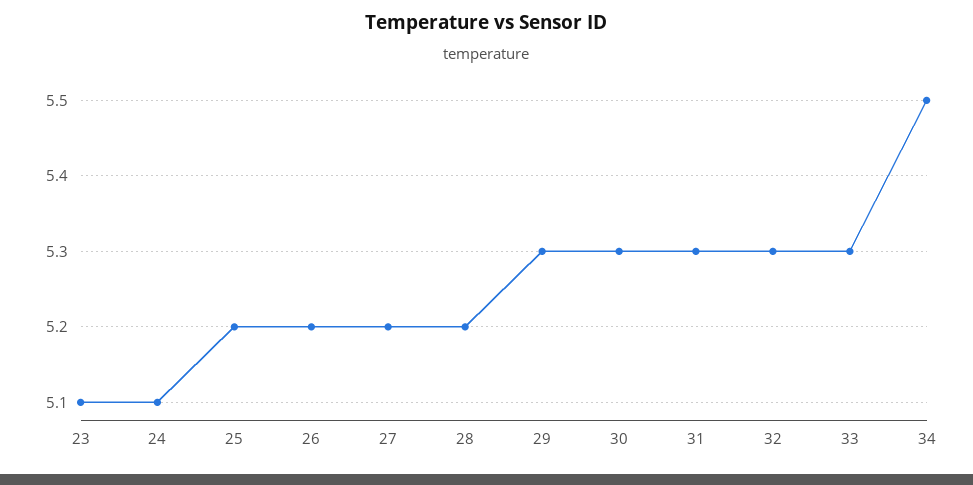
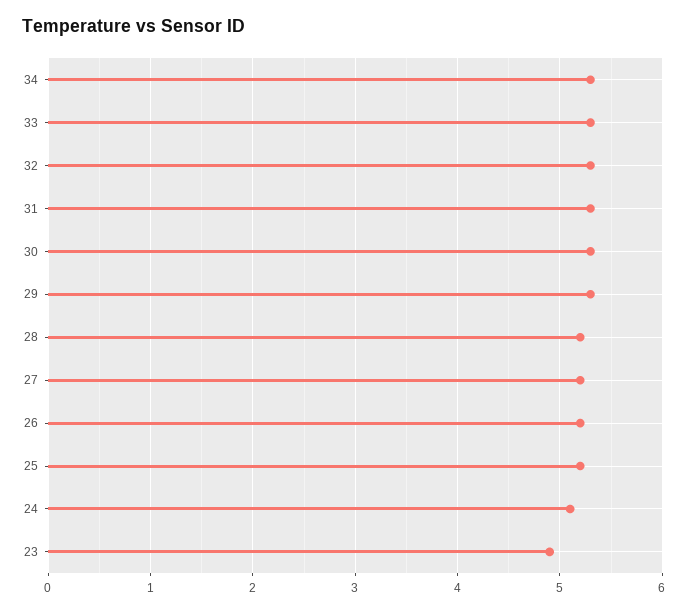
  {
-   "23": 5.1,
+   "23": 4.9,
    "24": 5.1,
    "25": 5.2,
    "26": 5.2,
    "27": 5.2,
    "28": 5.2,
    "29": 5.3,
    "30": 5.3,
    "31": 5.3,
    "32": 5.3,
    "33": 5.3,
-   "34": 5.5
+   "34": 5.3
  }

